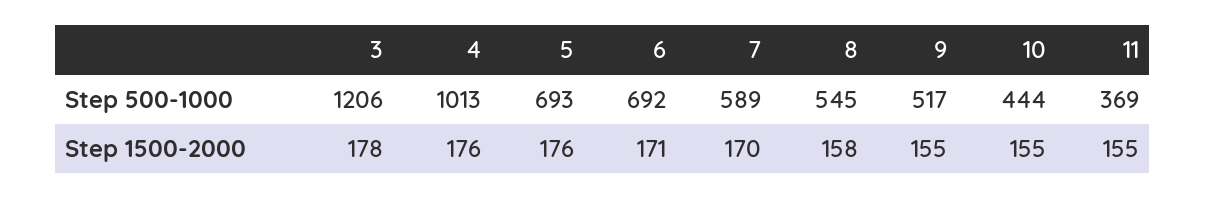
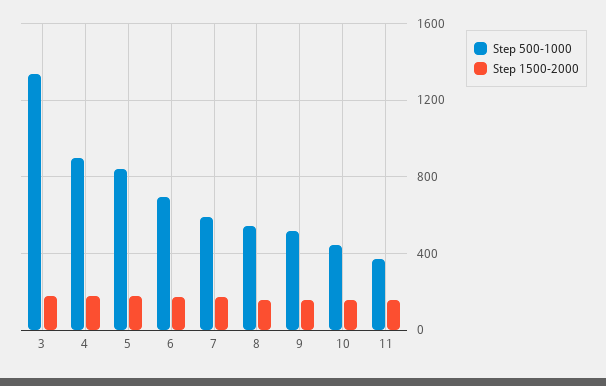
  {
    "Step 500-1000": {
-     "3": 1206,
+     "3": 1350,
-     "4": 1013,
+     "4": 900,
-     "5": 693,
+     "5": 850,
      "6": 692,
      "7": 589,
      "8": 545,
      "9": 517,
      "10": 444,
      "11": 369
    },
    "Step 1500-2000": {
      "3": 178,
      "4": 176,
      "5": 176,
      "6": 171,
      "7": 170,
      "8": 158,
      "9": 155,
      "10": 155,
      "11": 155
    }
  }

